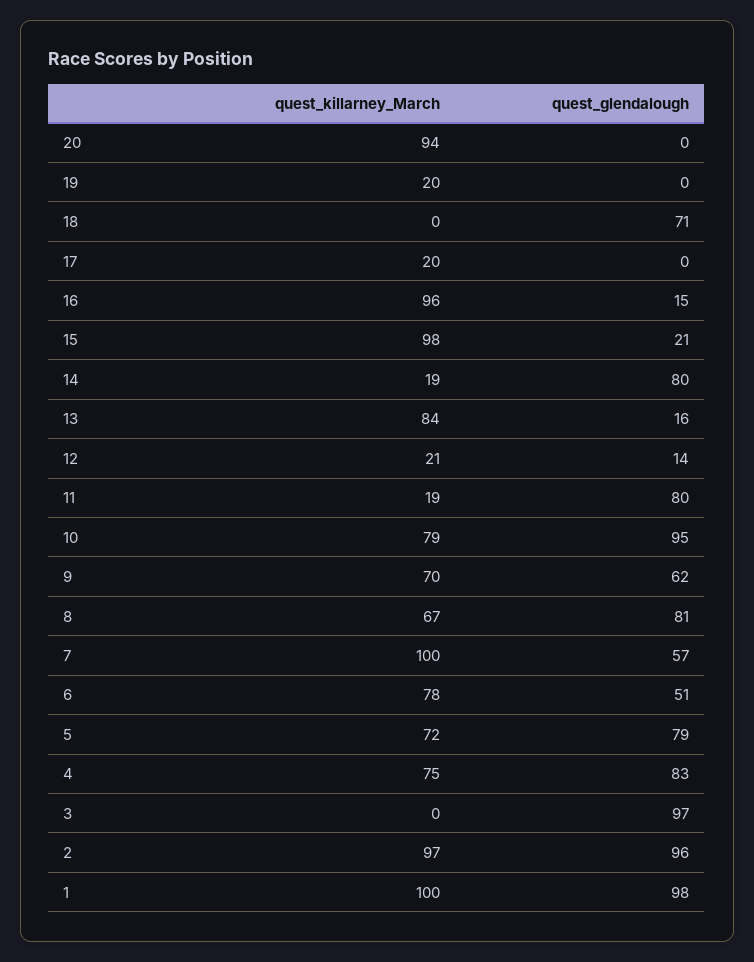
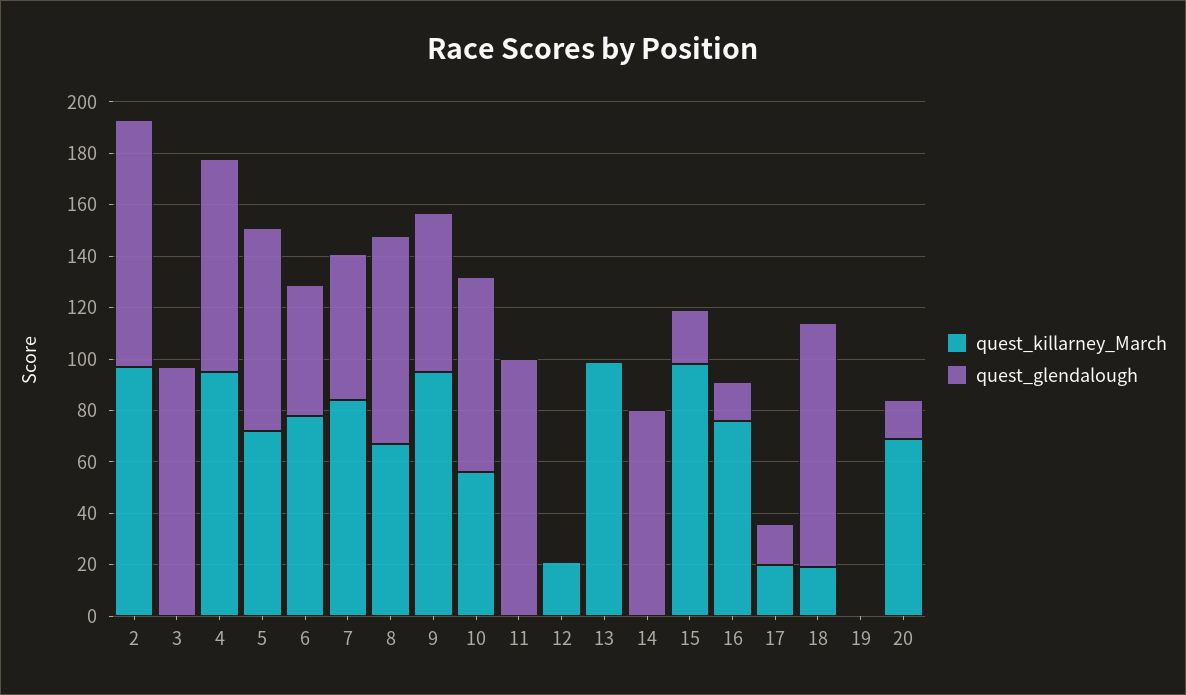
  {
    "quest_killarney_March": {
-     "20": 94,
+     "20": 70,
-     "19": 20,
+     "19": 0,
-     "18": 0,
+     "18": 20,
      "17": 20,
-     "16": 96,
+     "16": 75,
      "15": 98,
-     "14": 19,
+     "14": 0,
-     "13": 84,
+     "13": 100,
      "12": 21,
-     "11": 19,
+     "11": 0,
-     "10": 79,
+     "10": 55,
-     "9": 70,
+     "9": 95,
      "8": 67,
-     "7": 100,
+     "7": 85,
      "6": 78,
      "5": 72,
-     "4": 75,
+     "4": 95,
      "3": 0,
-     "2": 97,
+     "2": 97
-     "1": 100
    },
    "quest_glendalough": {
-     "20": 0,
+     "20": 15,
      "19": 0,
-     "18": 71,
+     "18": 95,
-     "17": 0,
+     "17": 15,
      "16": 15,
      "15": 21,
      "14": 80,
-     "13": 16,
+     "13": 0,
-     "12": 14,
+     "12": 0,
-     "11": 80,
+     "11": 100,
-     "10": 95,
+     "10": 75,
      "9": 62,
      "8": 81,
      "7": 57,
      "6": 51,
      "5": 79,
      "4": 83,
      "3": 97,
-     "2": 96,
+     "2": 96
-     "1": 98
    }
  }

